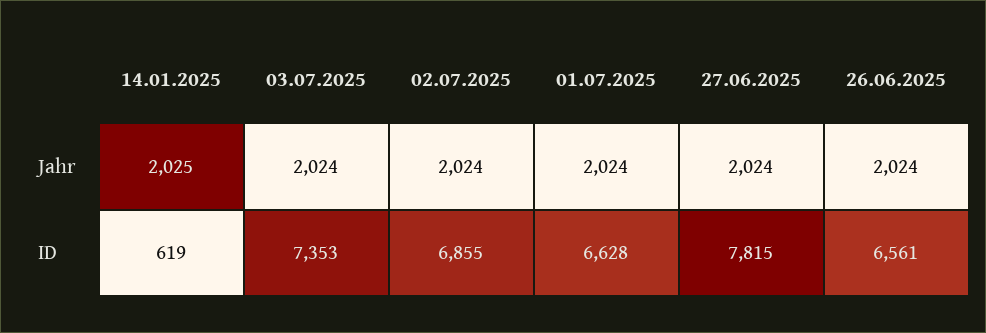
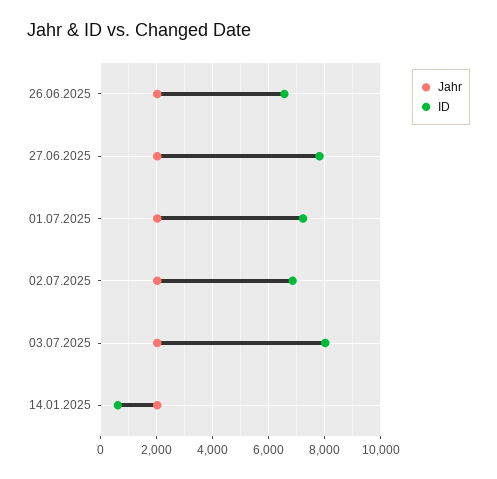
  {
    "Jahr": {
      "14.01.2025": 2025,
      "03.07.2025": 2024,
      "02.07.2025": 2024,
      "01.07.2025": 2024,
      "27.06.2025": 2024,
      "26.06.2025": 2024
    },
    "ID": {
      "14.01.2025": 619,
-     "03.07.2025": 7353,
+     "03.07.2025": 8000,
      "02.07.2025": 6855,
-     "01.07.2025": 6628,
+     "01.07.2025": 7250,
      "27.06.2025": 7815,
      "26.06.2025": 6561
    }
  }

